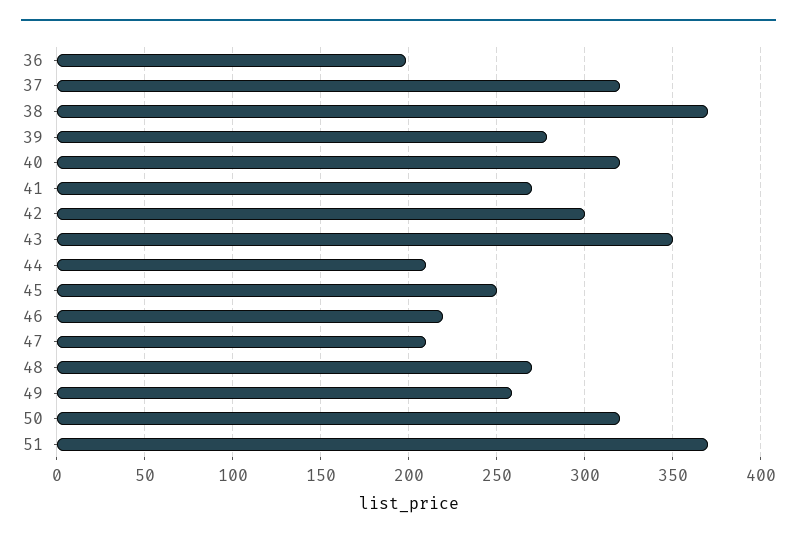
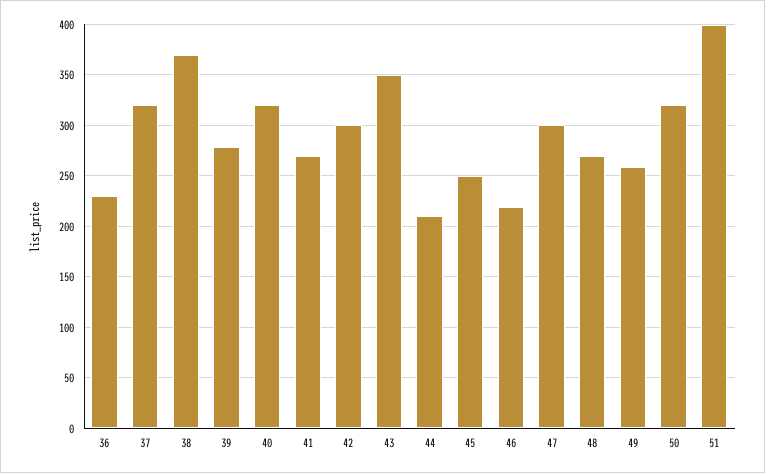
  {
-   "36": 200,
+   "36": 230,
    "37": 320,
    "38": 370,
    "39": 280,
    "40": 320,
    "41": 270,
    "42": 300,
    "43": 350,
    "44": 210,
    "45": 250,
    "46": 220,
-   "47": 210,
+   "47": 300,
    "48": 270,
    "49": 260,
    "50": 320,
-   "51": 370
+   "51": 400
  }

